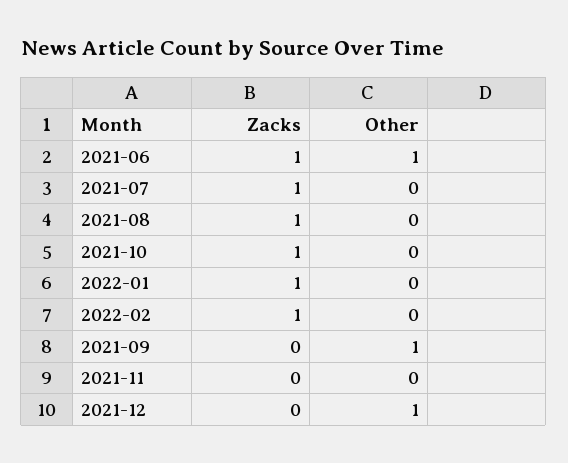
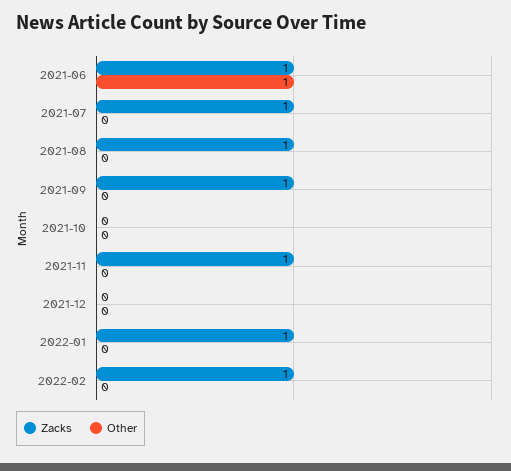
  {
    "Zacks": {
      "2021-06": 1,
      "2021-07": 1,
      "2021-08": 1,
-     "2021-10": 1,
+     "2021-10": 0,
      "2022-01": 1,
      "2022-02": 1,
-     "2021-09": 0,
+     "2021-09": 1,
-     "2021-11": 0,
+     "2021-11": 1,
      "2021-12": 0
    },
    "Other": {
      "2021-06": 1,
      "2021-07": 0,
      "2021-08": 0,
      "2021-10": 0,
      "2022-01": 0,
      "2022-02": 0,
-     "2021-09": 1,
+     "2021-09": 0,
      "2021-11": 0,
-     "2021-12": 1
+     "2021-12": 0
    }
  }

